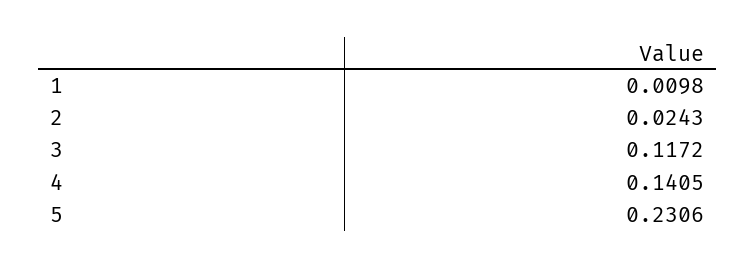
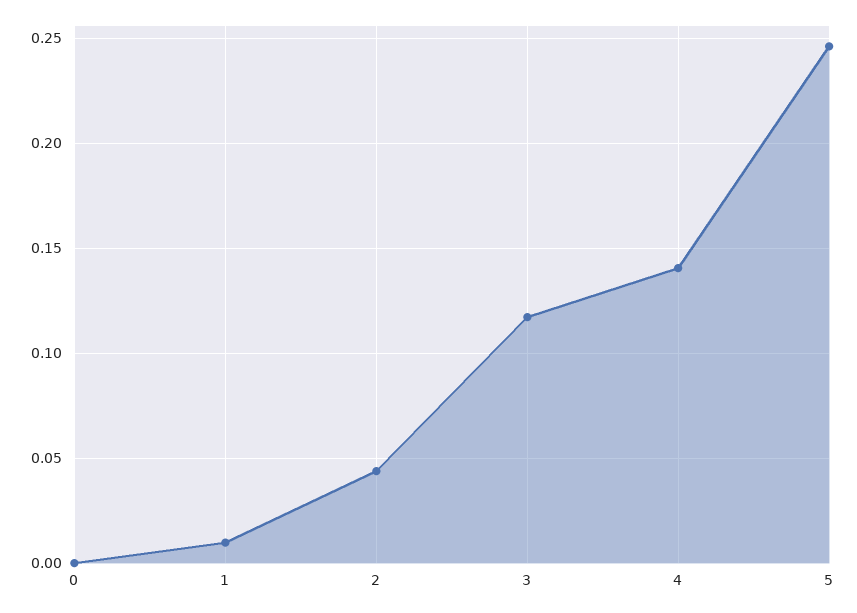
  {
    "1": 0.0098,
-   "2": 0.0243,
+   "2": 0.045,
    "3": 0.1172,
    "4": 0.1405,
-   "5": 0.2306
+   "5": 0.245,
+   "0": 0
  }

